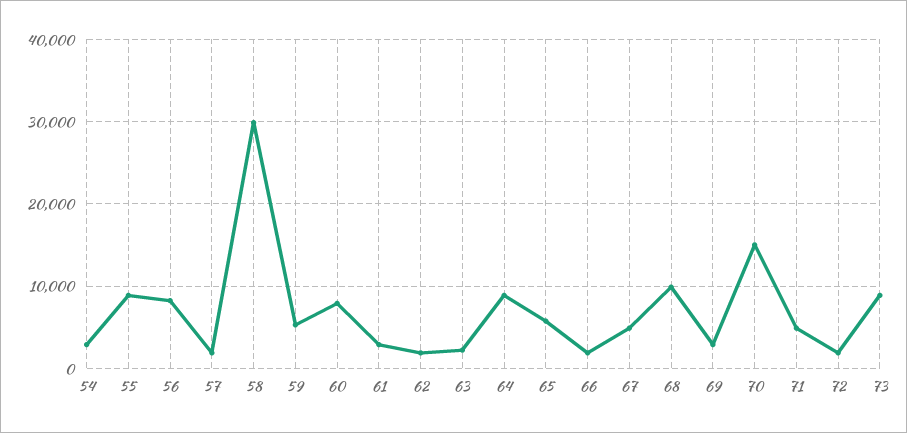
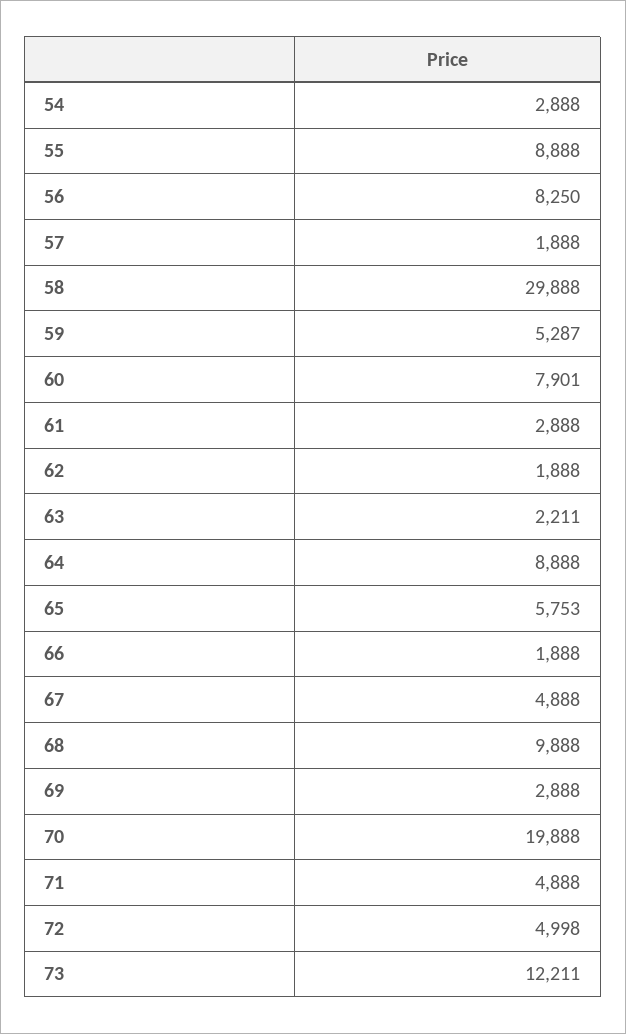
  {
    "54": 2888,
    "55": 8888,
    "56": 8250,
    "57": 1888,
    "58": 29888,
    "59": 5287,
    "60": 7901,
    "61": 2888,
    "62": 1888,
    "63": 2211,
    "64": 8888,
    "65": 5753,
    "66": 1888,
    "67": 4888,
    "68": 9888,
    "69": 2888,
-   "70": 15000,
+   "70": 19888,
    "71": 4888,
-   "72": 2000,
+   "72": 4998,
-   "73": 9000
+   "73": 12211
  }

